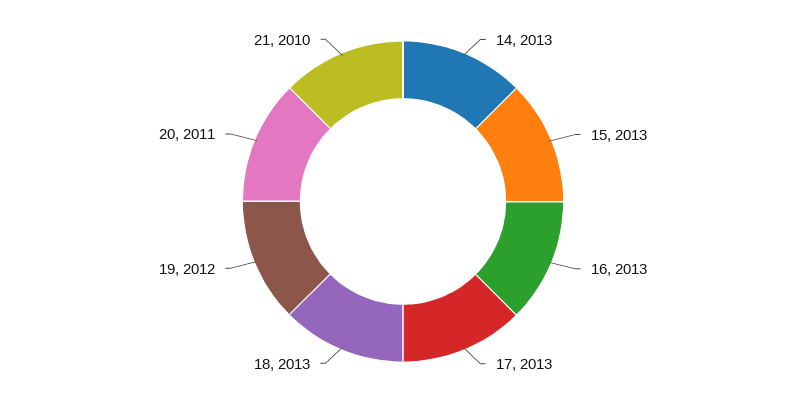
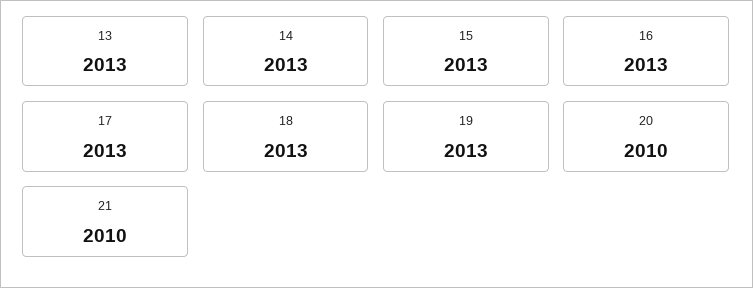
  {
    "14": 2013,
    "15": 2013,
    "16": 2013,
    "17": 2013,
    "18": 2013,
-   "19": 2012,
+   "19": 2013,
-   "20": 2011,
+   "20": 2010,
-   "21": 2010
+   "21": 2010,
+   "13": 2013
  }

